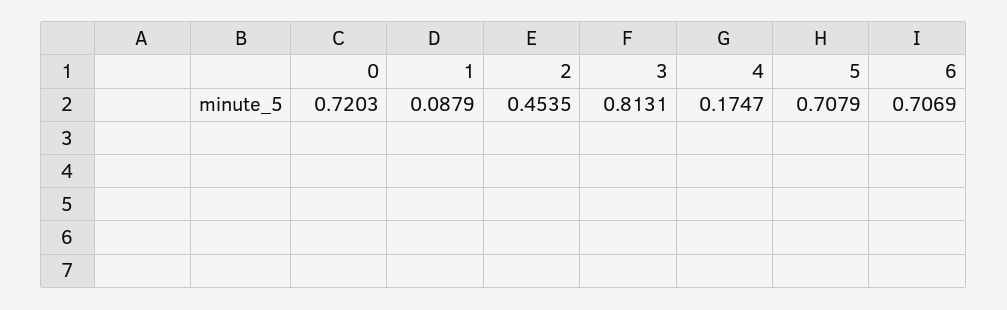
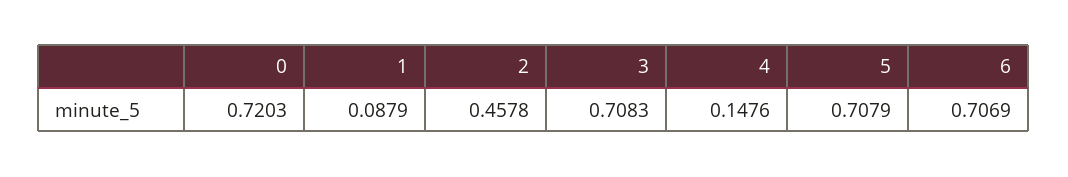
  {
    "0": 0.7203,
    "1": 0.0879,
-   "2": 0.4535,
+   "2": 0.4578,
-   "3": 0.8131,
+   "3": 0.7083,
-   "4": 0.1747,
+   "4": 0.1476,
    "5": 0.7079,
    "6": 0.7069
  }

